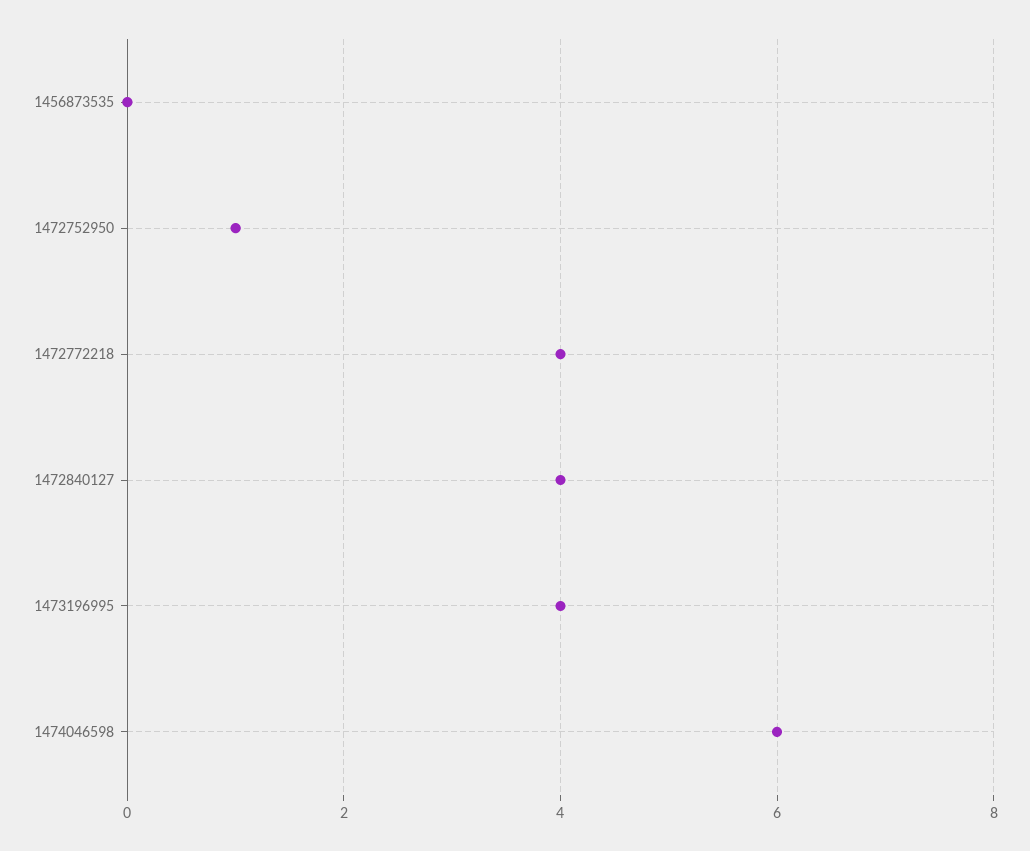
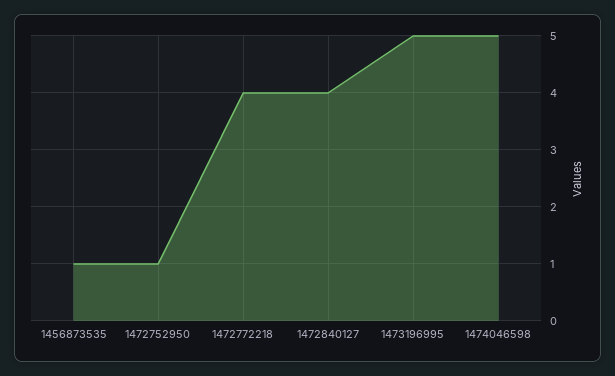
  {
-   "1456873535": 0,
+   "1456873535": 1,
    "1472752950": 1,
    "1472772218": 4,
    "1472840127": 4,
-   "1473196995": 4,
+   "1473196995": 5,
-   "1474046598": 6
+   "1474046598": 5
  }

